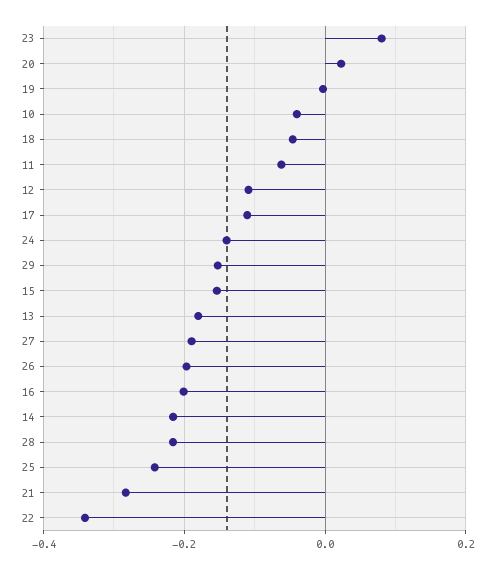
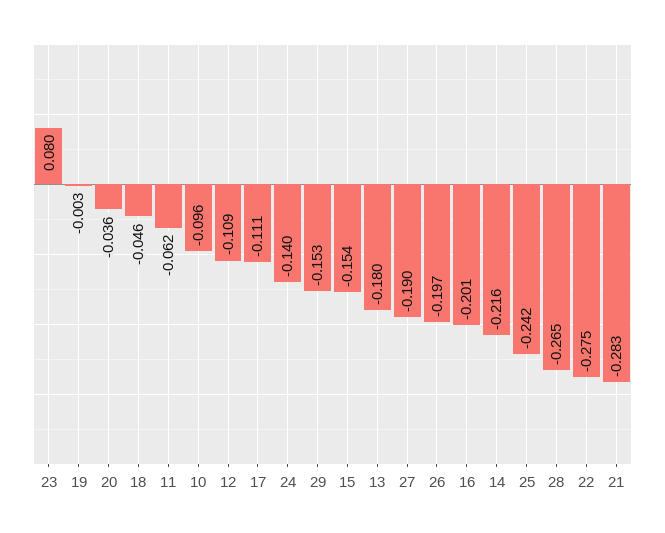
  {
    "23": 0.08,
-   "20": 0.02,
+   "20": -0.036,
    "19": -0.003,
-   "10": -0.04,
+   "10": -0.096,
    "18": -0.046,
    "11": -0.062,
    "12": -0.109,
    "17": -0.111,
    "24": -0.14,
    "29": -0.153,
    "15": -0.154,
    "13": -0.18,
    "27": -0.19,
    "26": -0.197,
    "16": -0.201,
    "14": -0.216,
-   "28": -0.22,
+   "28": -0.265,
    "25": -0.242,
    "21": -0.283,
-   "22": -0.34
+   "22": -0.275
  }

